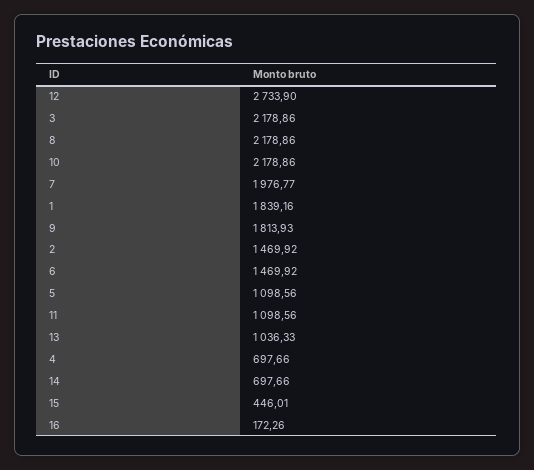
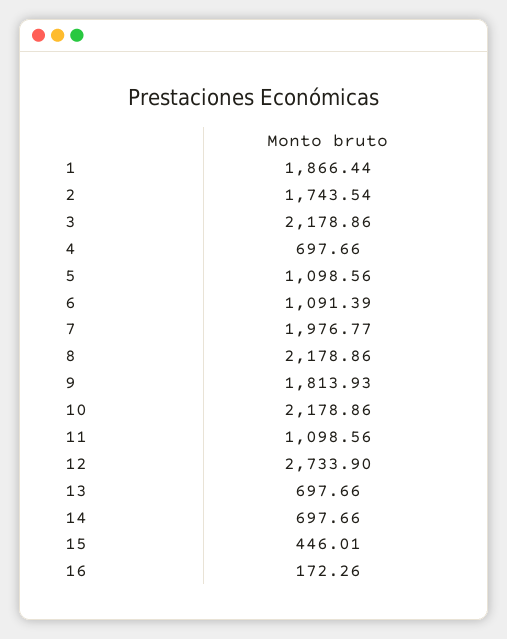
  {
    "12": 2733.9,
    "3": 2178.86,
    "8": 2178.86,
    "10": 2178.86,
    "7": 1976.77,
-   "1": 1839.16,
+   "1": 1866.44,
    "9": 1813.93,
-   "2": 1469.92,
+   "2": 1743.54,
-   "6": 1469.92,
+   "6": 1091.39,
    "5": 1098.56,
    "11": 1098.56,
-   "13": 1036.33,
+   "13": 697.66,
    "4": 697.66,
    "14": 697.66,
    "15": 446.01,
    "16": 172.26
  }

